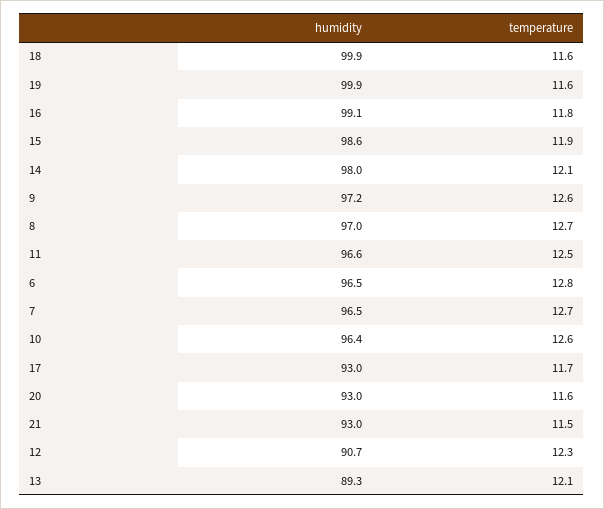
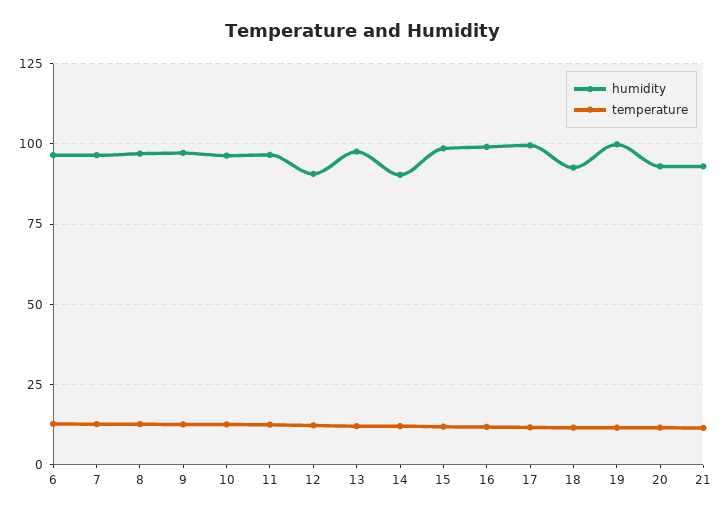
  {
    "humidity": {
-     "18": 99.9,
+     "18": 92.5,
      "19": 99.9,
      "16": 99.1,
      "15": 98.6,
-     "14": 98,
+     "14": 90,
      "9": 97.2,
      "8": 97,
      "11": 96.6,
      "6": 96.5,
      "7": 96.5,
      "10": 96.4,
-     "17": 93,
+     "17": 100,
      "20": 93,
      "21": 93,
      "12": 90.7,
-     "13": 89.3
+     "13": 97.5
    },
    "temperature": {
      "18": 11.6,
      "19": 11.6,
      "16": 11.8,
      "15": 11.9,
      "14": 12.1,
      "9": 12.6,
      "8": 12.7,
      "11": 12.5,
      "6": 12.8,
      "7": 12.7,
      "10": 12.6,
      "17": 11.7,
      "20": 11.6,
      "21": 11.5,
      "12": 12.3,
      "13": 12.1
    }
  }

